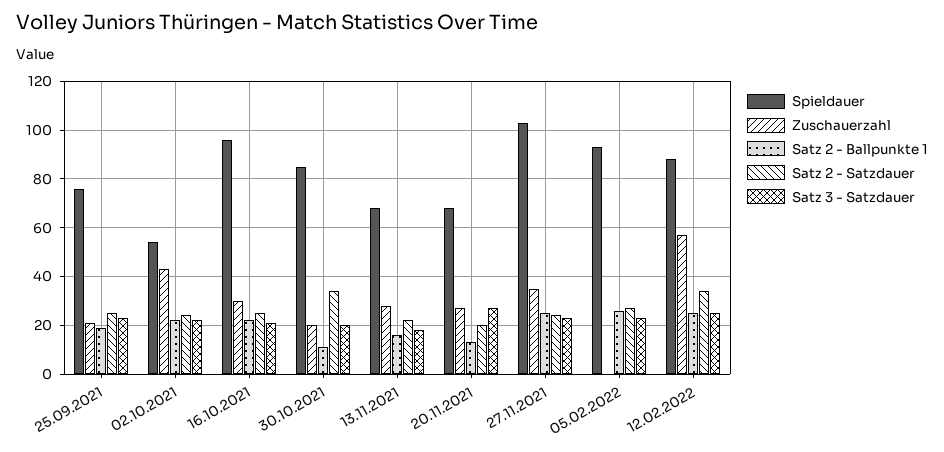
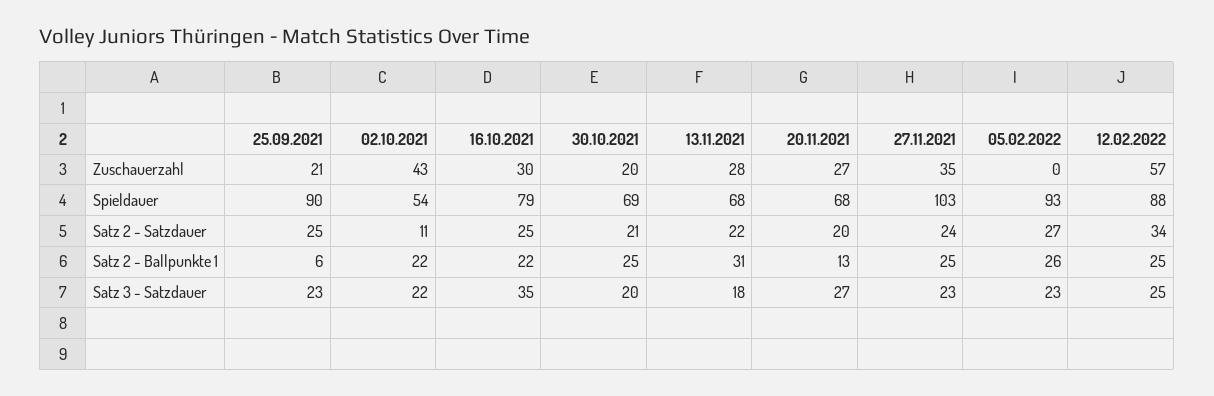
  {
    "Spieldauer": {
-     "25.09.2021": 75,
+     "25.09.2021": 90,
      "02.10.2021": 54,
-     "16.10.2021": 95,
+     "16.10.2021": 79,
-     "30.10.2021": 85,
+     "30.10.2021": 69,
      "13.11.2021": 68,
      "20.11.2021": 68,
      "27.11.2021": 103,
      "05.02.2022": 93,
      "12.02.2022": 88
    },
    "Zuschauerzahl": {
      "25.09.2021": 21,
      "02.10.2021": 43,
      "16.10.2021": 30,
      "30.10.2021": 20,
      "13.11.2021": 28,
      "20.11.2021": 27,
      "27.11.2021": 35,
      "05.02.2022": 0,
      "12.02.2022": 57
    },
    "Satz 2 - Ballpunkte 1": {
-     "25.09.2021": 20,
+     "25.09.2021": 6,
      "02.10.2021": 22,
      "16.10.2021": 22,
-     "30.10.2021": 10,
+     "30.10.2021": 25,
-     "13.11.2021": 15,
+     "13.11.2021": 31,
      "20.11.2021": 13,
      "27.11.2021": 25,
      "05.02.2022": 26,
      "12.02.2022": 25
    },
    "Satz 2 - Satzdauer": {
      "25.09.2021": 25,
-     "02.10.2021": 25,
+     "02.10.2021": 11,
      "16.10.2021": 25,
-     "30.10.2021": 35,
+     "30.10.2021": 21,
      "13.11.2021": 22,
      "20.11.2021": 20,
      "27.11.2021": 24,
      "05.02.2022": 27,
      "12.02.2022": 34
    },
    "Satz 3 - Satzdauer": {
      "25.09.2021": 23,
      "02.10.2021": 22,
-     "16.10.2021": 20,
+     "16.10.2021": 35,
      "30.10.2021": 20,
      "13.11.2021": 18,
      "20.11.2021": 27,
      "27.11.2021": 23,
      "05.02.2022": 23,
      "12.02.2022": 25
    }
  }

